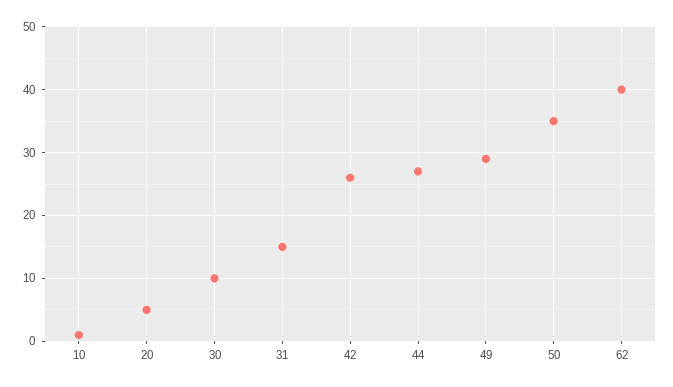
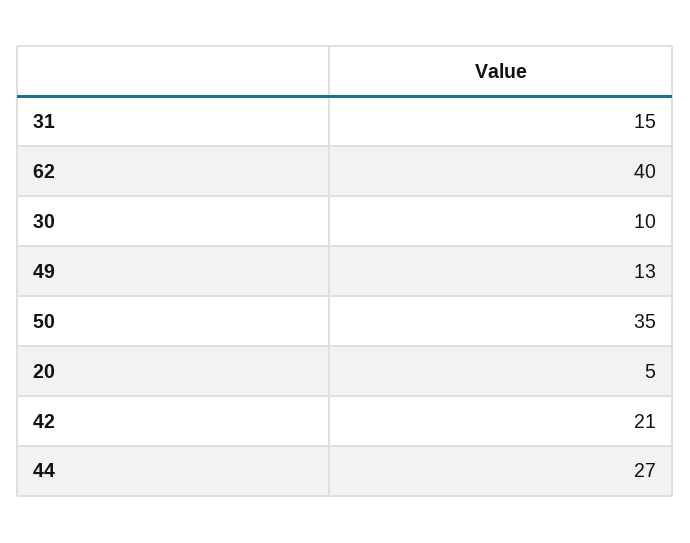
  {
-   "10": 1,
    "20": 5,
    "30": 10,
    "31": 15,
-   "42": 26,
+   "42": 21,
    "44": 27,
-   "49": 29,
+   "49": 13,
    "50": 35,
    "62": 40
  }

